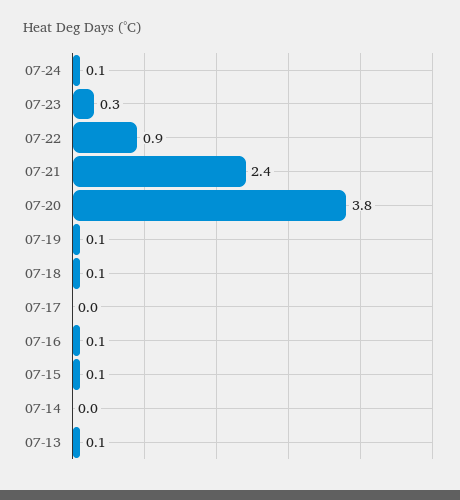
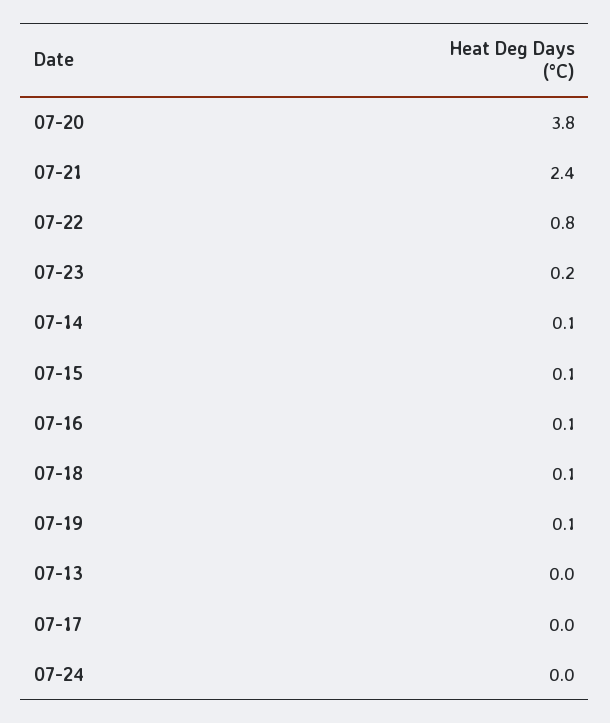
  {
-   "07-24": 0.1,
+   "07-24": 0,
-   "07-23": 0.3,
+   "07-23": 0.2,
-   "07-22": 0.9,
+   "07-22": 0.8,
    "07-21": 2.4,
    "07-20": 3.8,
    "07-19": 0.1,
    "07-18": 0.1,
    "07-17": 0,
    "07-16": 0.1,
    "07-15": 0.1,
-   "07-14": 0,
+   "07-14": 0.1,
-   "07-13": 0.1
+   "07-13": 0
  }

